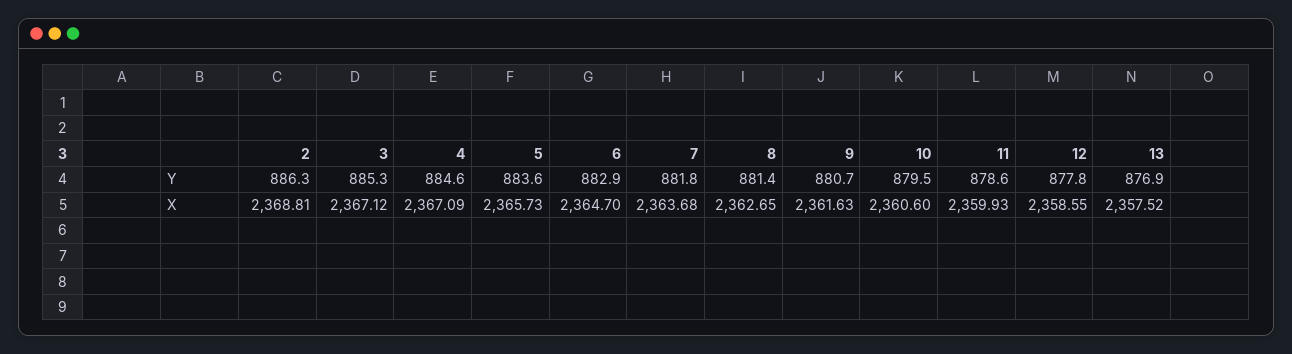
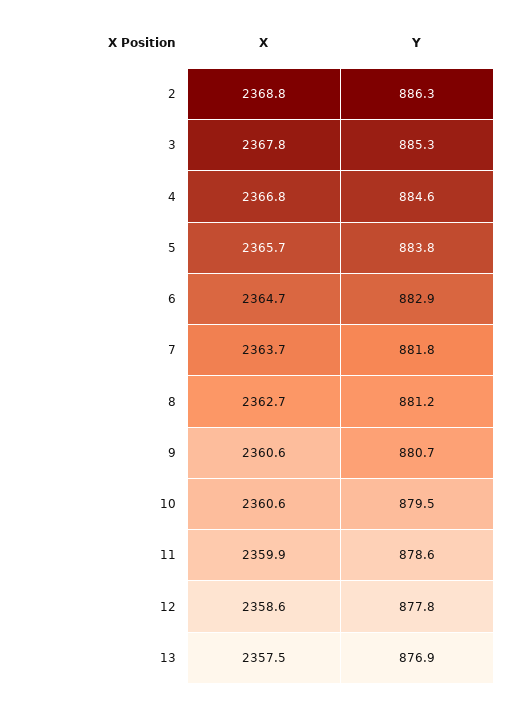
  {
    "2": {
      "Y": 886.3,
      "X": 2368.81
    },
    "3": {
      "Y": 885.3,
-     "X": 2367.12
+     "X": 2367.8
    },
    "4": {
      "Y": 884.6,
-     "X": 2367.09
+     "X": 2366.8
    },
    "5": {
-     "Y": 883.6,
+     "Y": 883.8,
      "X": 2365.73
    },
    "6": {
      "Y": 882.9,
      "X": 2364.7
    },
    "7": {
      "Y": 881.8,
      "X": 2363.68
    },
    "8": {
-     "Y": 881.4,
+     "Y": 881.2,
      "X": 2362.65
    },
    "9": {
      "Y": 880.7,
-     "X": 2361.63
+     "X": 2360.6
    },
    "10": {
      "Y": 879.5,
      "X": 2360.6
    },
    "11": {
      "Y": 878.6,
      "X": 2359.93
    },
    "12": {
      "Y": 877.8,
      "X": 2358.55
    },
    "13": {
      "Y": 876.9,
      "X": 2357.52
    }
  }

